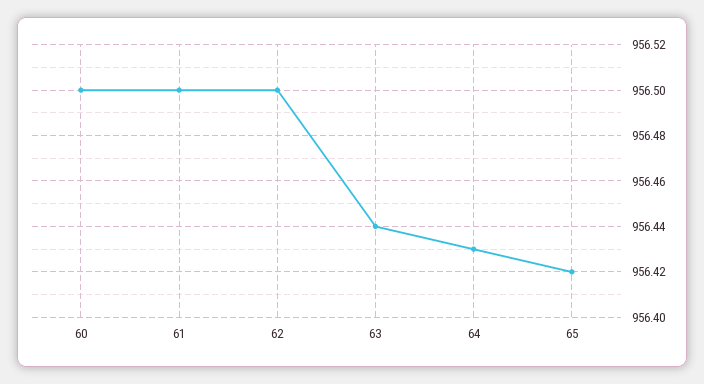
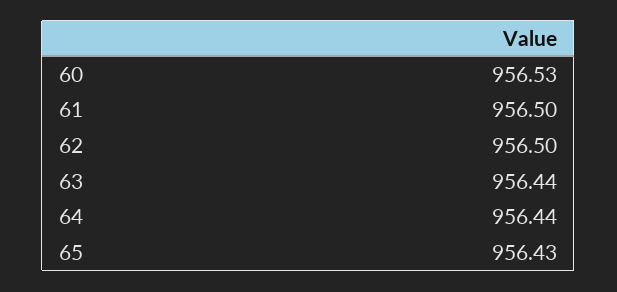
  {
-   "60": 956.5,
+   "60": 956.53,
    "61": 956.5,
    "62": 956.5,
    "63": 956.44,
-   "64": 956.43,
+   "64": 956.44,
-   "65": 956.42
+   "65": 956.43
  }

